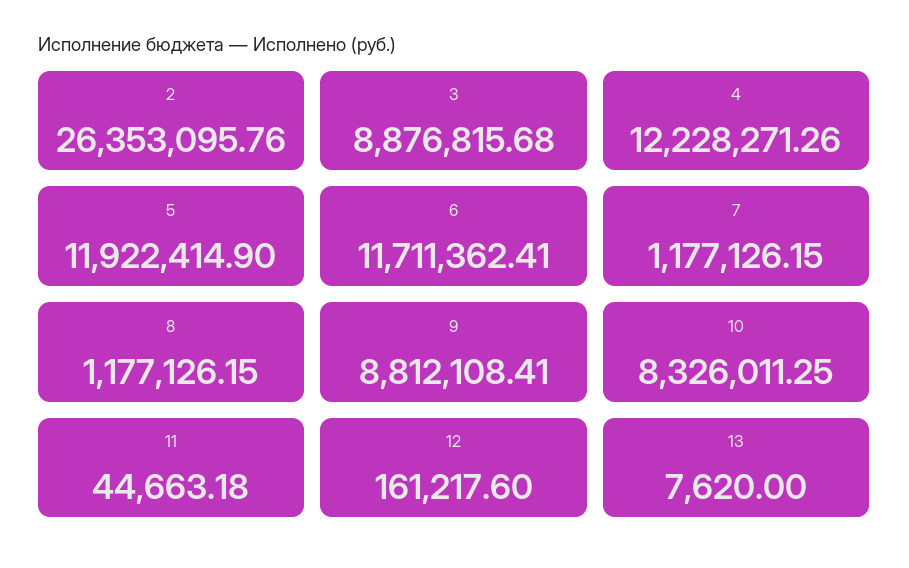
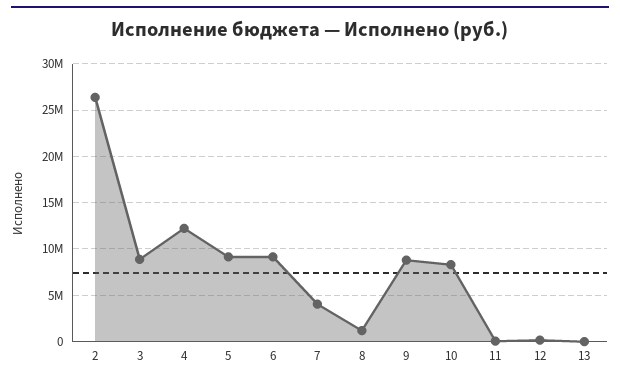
  {
    "2": 26353095.76,
    "3": 8876815.68,
    "4": 12228271.26,
-   "5": 11922414.9,
+   "5": 9000000,
-   "6": 11711362.41,
+   "6": 9000000,
-   "7": 1177126.15,
+   "7": 4000000,
    "8": 1177126.15,
    "9": 8812108.41,
    "10": 8326011.25,
    "11": 44663.18,
    "12": 161217.6,
    "13": 7620
  }

